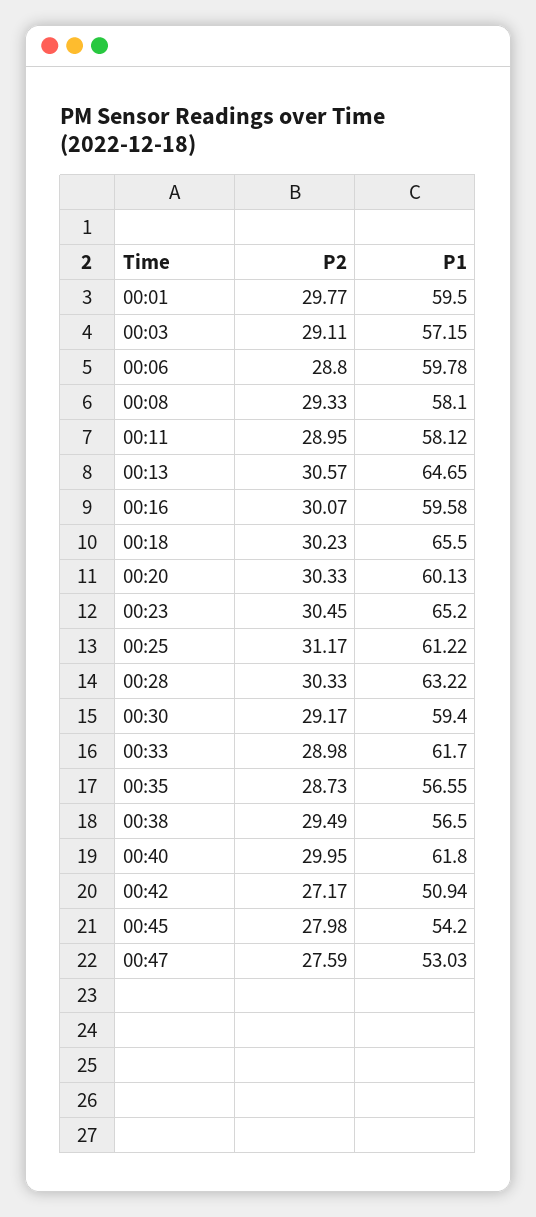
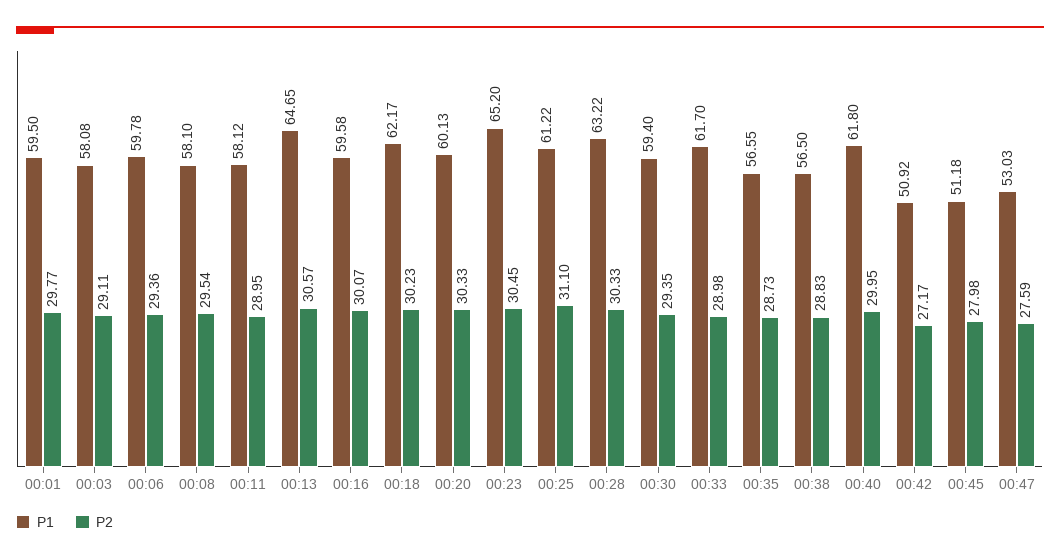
  {
    "P2": {
      "00:01": 29.77,
      "00:03": 29.11,
-     "00:06": 28.8,
+     "00:06": 29.36,
-     "00:08": 29.33,
+     "00:08": 29.54,
      "00:11": 28.95,
      "00:13": 30.57,
      "00:16": 30.07,
      "00:18": 30.23,
      "00:20": 30.33,
      "00:23": 30.45,
-     "00:25": 31.17,
+     "00:25": 31.1,
      "00:28": 30.33,
-     "00:30": 29.17,
+     "00:30": 29.35,
      "00:33": 28.98,
      "00:35": 28.73,
-     "00:38": 29.49,
+     "00:38": 28.83,
      "00:40": 29.95,
      "00:42": 27.17,
      "00:45": 27.98,
      "00:47": 27.59
    },
    "P1": {
      "00:01": 59.5,
-     "00:03": 57.15,
+     "00:03": 58.08,
      "00:06": 59.78,
      "00:08": 58.1,
      "00:11": 58.12,
      "00:13": 64.65,
      "00:16": 59.58,
-     "00:18": 65.5,
+     "00:18": 62.17,
      "00:20": 60.13,
      "00:23": 65.2,
      "00:25": 61.22,
      "00:28": 63.22,
      "00:30": 59.4,
      "00:33": 61.7,
      "00:35": 56.55,
      "00:38": 56.5,
      "00:40": 61.8,
-     "00:42": 50.94,
+     "00:42": 50.92,
-     "00:45": 54.2,
+     "00:45": 51.18,
      "00:47": 53.03
    }
  }

